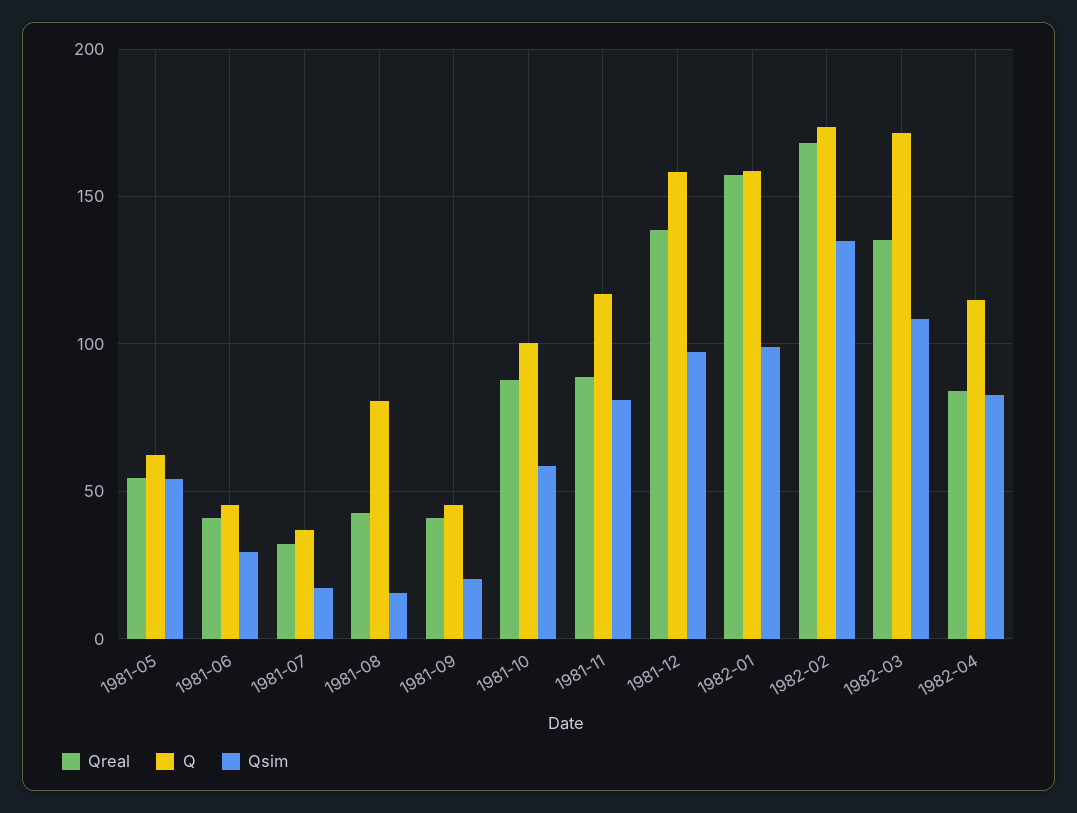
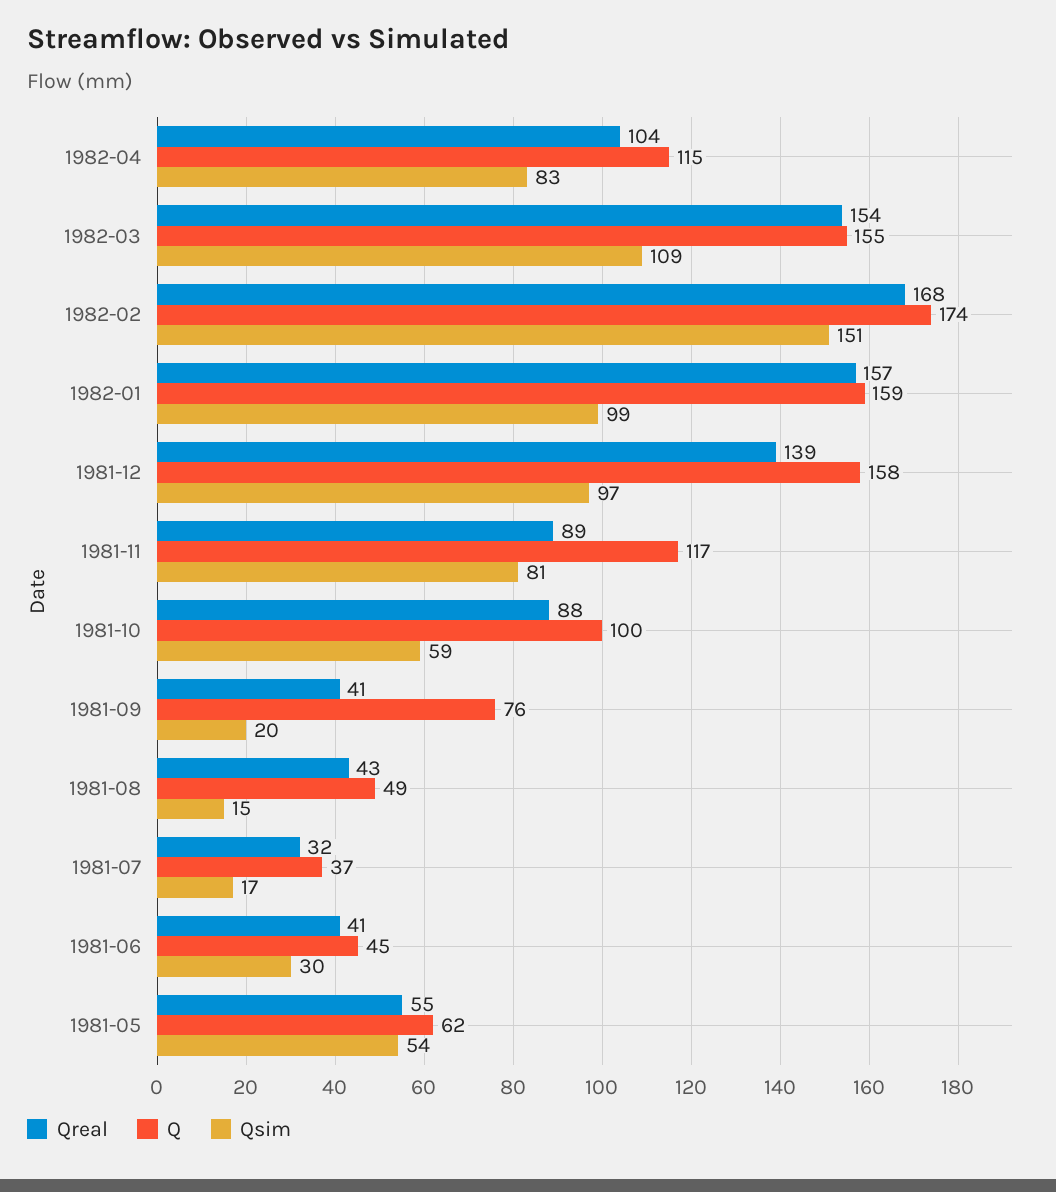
  {
    "Qreal": {
      "1981-05": 55,
      "1981-06": 41,
      "1981-07": 32,
      "1981-08": 43,
      "1981-09": 41,
      "1981-10": 88,
      "1981-11": 89,
      "1981-12": 139,
      "1982-01": 157,
      "1982-02": 168,
-     "1982-03": 135,
+     "1982-03": 154,
-     "1982-04": 85
+     "1982-04": 104
    },
    "Q": {
      "1981-05": 62,
      "1981-06": 45,
      "1981-07": 37,
-     "1981-08": 80,
+     "1981-08": 49,
-     "1981-09": 45,
+     "1981-09": 76,
      "1981-10": 100,
      "1981-11": 117,
      "1981-12": 158,
      "1982-01": 159,
      "1982-02": 174,
-     "1982-03": 170,
+     "1982-03": 155,
      "1982-04": 115
    },
    "Qsim": {
      "1981-05": 54,
      "1981-06": 30,
      "1981-07": 17,
      "1981-08": 15,
      "1981-09": 20,
      "1981-10": 59,
      "1981-11": 81,
      "1981-12": 97,
      "1982-01": 99,
-     "1982-02": 135,
+     "1982-02": 151,
      "1982-03": 109,
      "1982-04": 83
    }
  }

